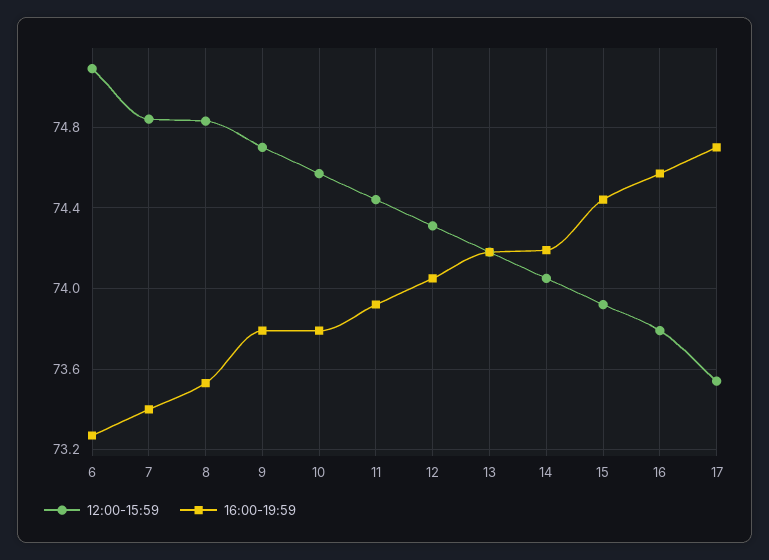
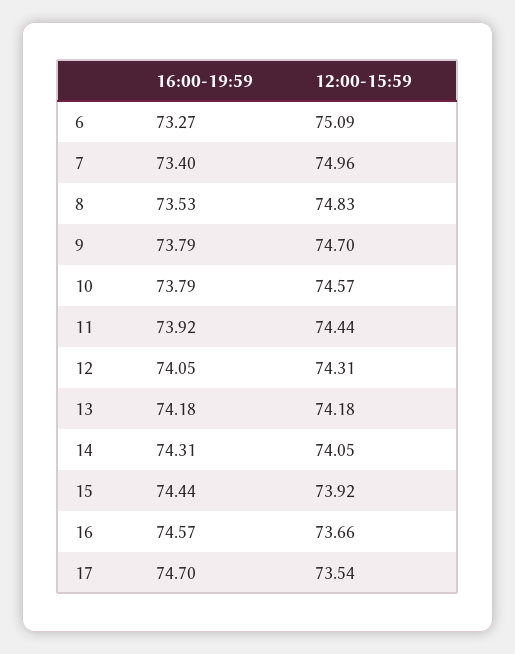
  {
    "12:00-15:59": {
      "6": 75.09,
-     "7": 74.85,
+     "7": 74.96,
      "8": 74.83,
      "9": 74.7,
      "10": 74.57,
      "11": 74.44,
      "12": 74.31,
      "13": 74.18,
      "14": 74.05,
      "15": 73.92,
-     "16": 73.8,
+     "16": 73.66,
      "17": 73.54
    },
    "16:00-19:59": {
      "6": 73.27,
      "7": 73.4,
      "8": 73.53,
      "9": 73.79,
      "10": 73.79,
      "11": 73.92,
      "12": 74.05,
      "13": 74.18,
-     "14": 74.2,
+     "14": 74.31,
      "15": 74.44,
      "16": 74.57,
      "17": 74.7
    }
  }

